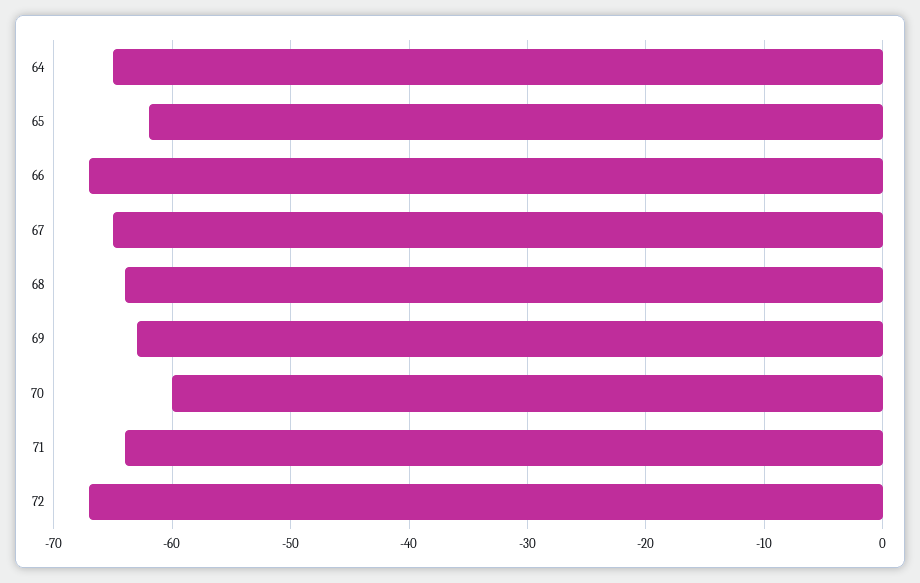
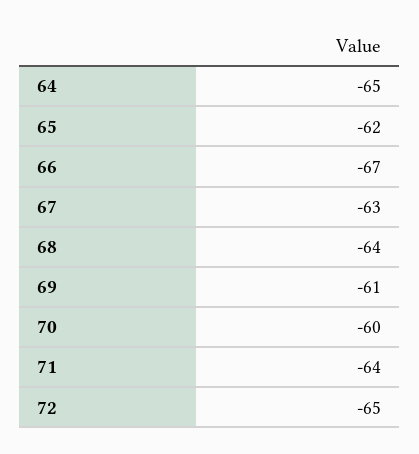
  {
    "64": -65,
    "65": -62,
    "66": -67,
-   "67": -65,
+   "67": -63,
    "68": -64,
-   "69": -63,
+   "69": -61,
    "70": -60,
    "71": -64,
-   "72": -67
+   "72": -65
  }

